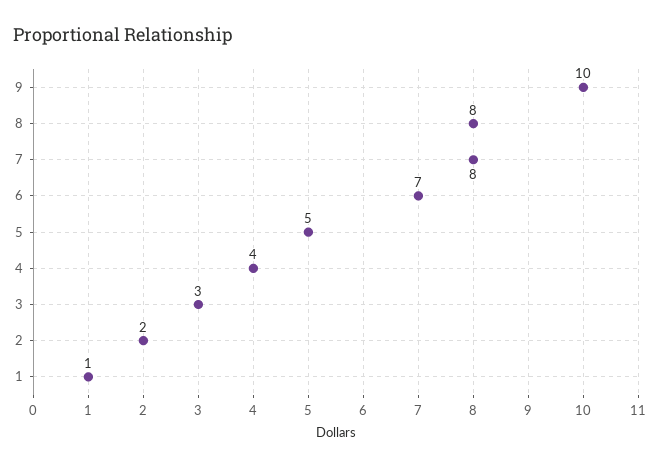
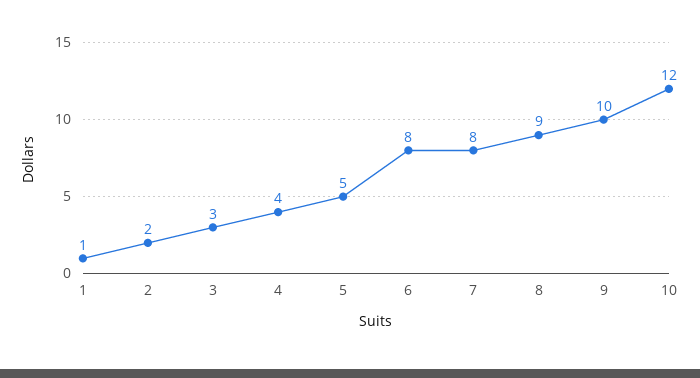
  {
    "9": 10,
-   "8": 8,
+   "8": 9,
    "7": 8,
-   "6": 7,
+   "6": 8,
    "5": 5,
    "4": 4,
    "3": 3,
    "2": 2,
-   "1": 1
+   "1": 1,
+   "10": 12
  }

